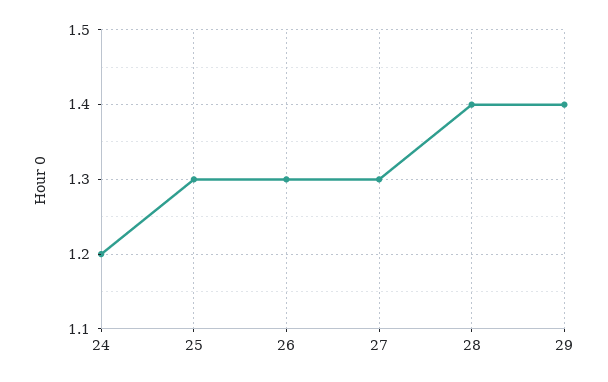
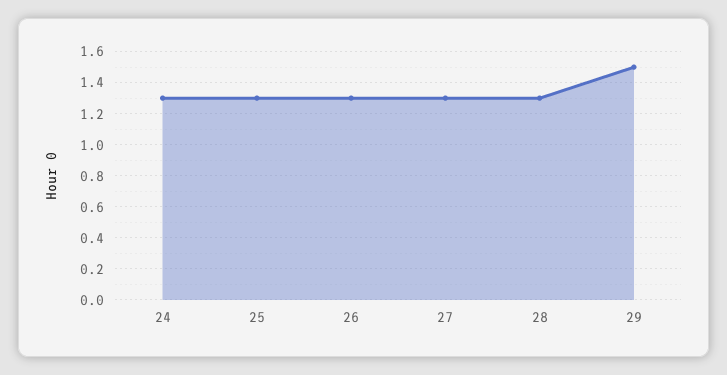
  {
-   "24": 1.2,
+   "24": 1.3,
    "25": 1.3,
    "26": 1.3,
    "27": 1.3,
-   "28": 1.4,
+   "28": 1.3,
-   "29": 1.4
+   "29": 1.5
  }

